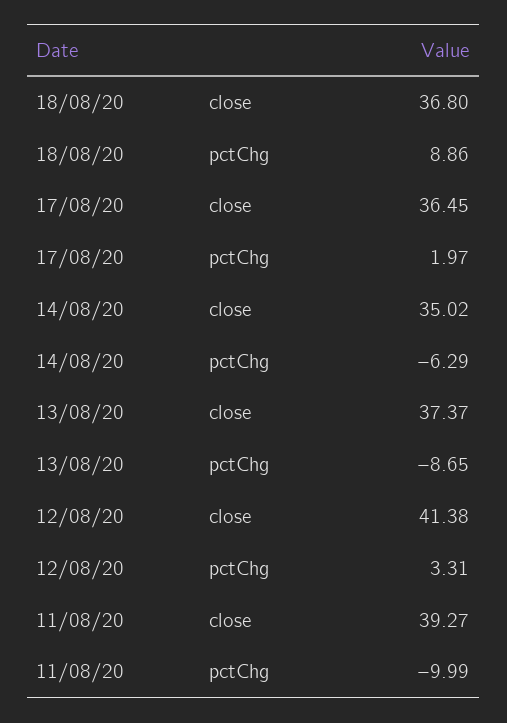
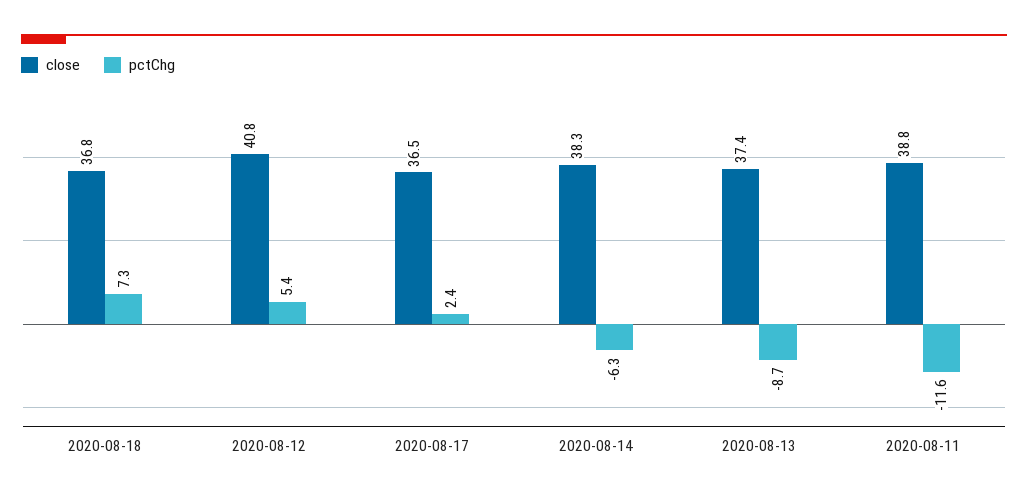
  {
    "close": {
      "18/08/20": 36.8,
      "17/08/20": 36.45,
-     "14/08/20": 35.02,
+     "14/08/20": 38.3,
      "13/08/20": 37.37,
-     "12/08/20": 41.38,
+     "12/08/20": 40.8,
-     "11/08/20": 39.27
+     "11/08/20": 38.8
    },
    "pctChg": {
-     "18/08/20": 8.86,
+     "18/08/20": 7.3,
-     "17/08/20": 1.97,
+     "17/08/20": 2.4,
      "14/08/20": -6.29,
      "13/08/20": -8.65,
-     "12/08/20": 3.31,
+     "12/08/20": 5.4,
-     "11/08/20": -9.99
+     "11/08/20": -11.6
    }
  }

